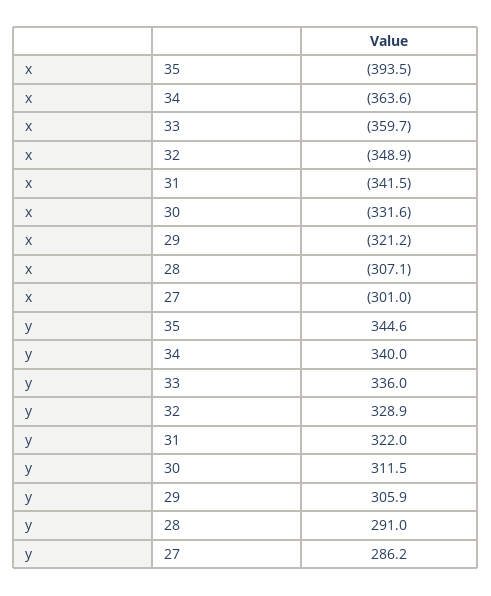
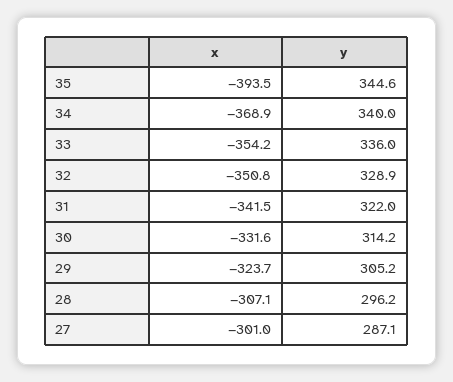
  {
    "x": {
      "35": -393.5,
-     "34": -363.6,
+     "34": -368.9,
-     "33": -359.7,
+     "33": -354.2,
-     "32": -348.9,
+     "32": -350.8,
      "31": -341.5,
      "30": -331.6,
-     "29": -321.2,
+     "29": -323.7,
      "28": -307.1,
      "27": -301
    },
    "y": {
      "35": 344.6,
      "34": 340,
      "33": 336,
      "32": 328.9,
      "31": 322,
-     "30": 311.5,
+     "30": 314.2,
-     "29": 305.9,
+     "29": 305.2,
-     "28": 291,
+     "28": 296.2,
-     "27": 286.2
+     "27": 287.1
    }
  }

